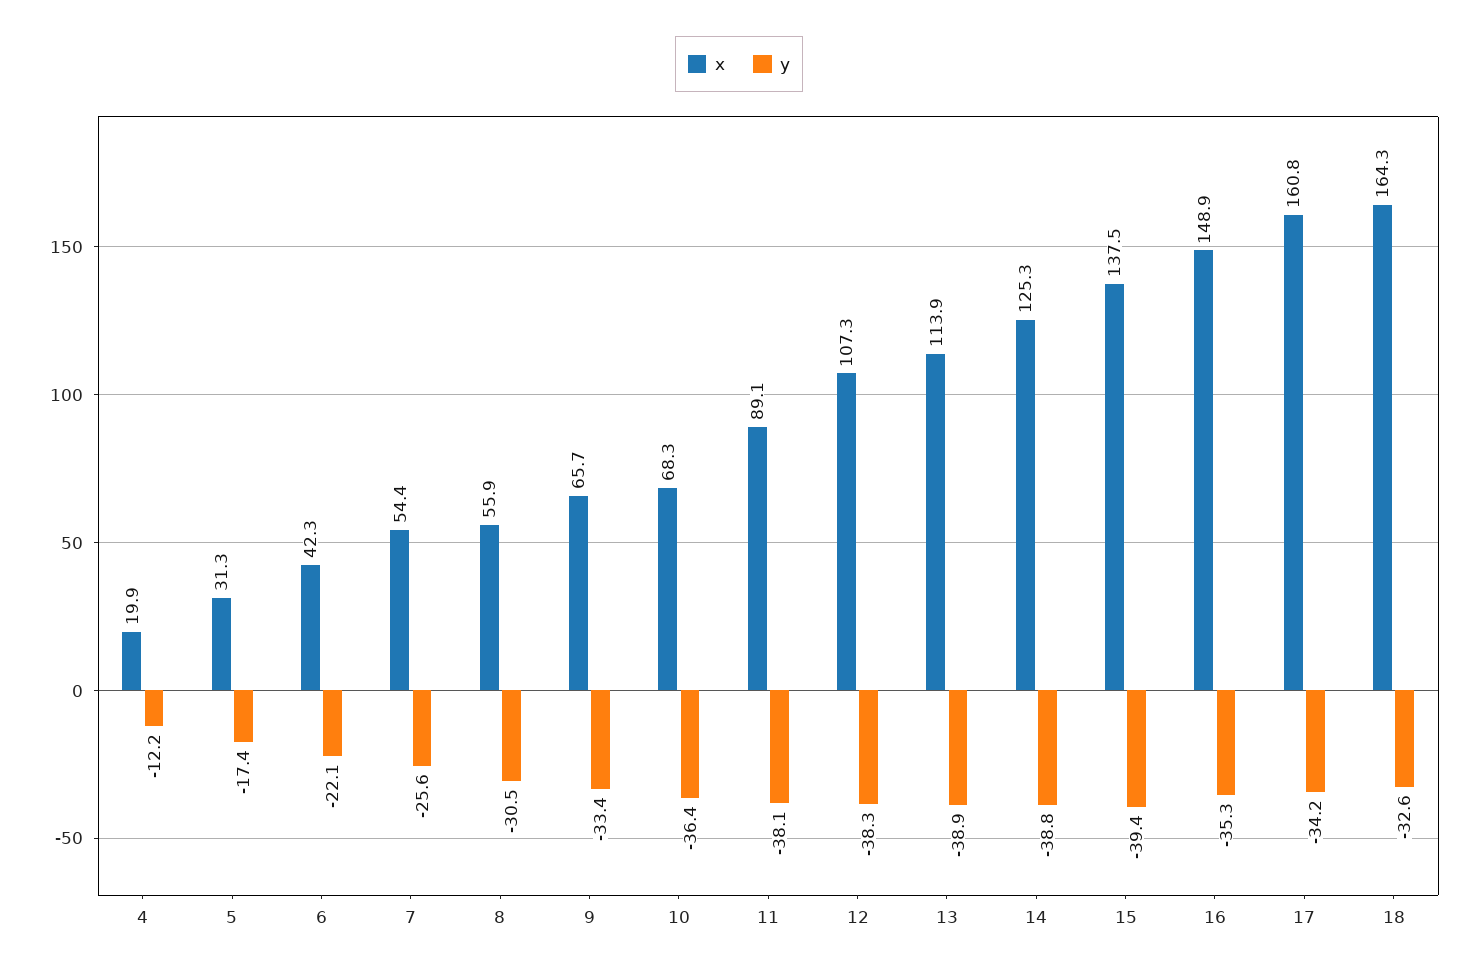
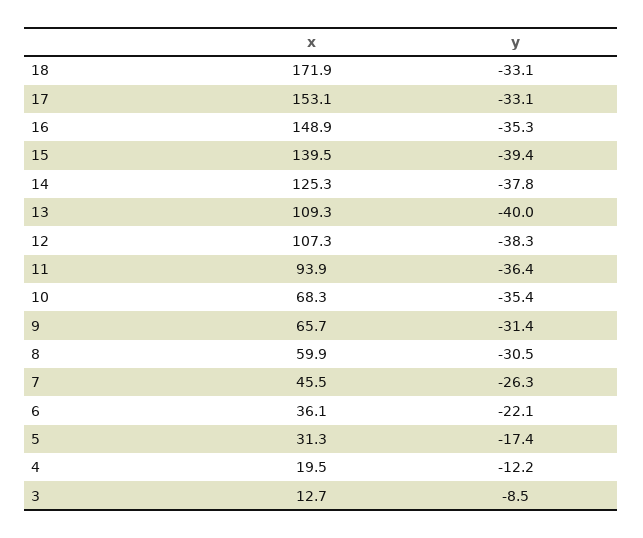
  {
    "x": {
-     "4": 19.9,
+     "4": 19.5,
      "5": 31.3,
-     "6": 42.3,
+     "6": 36.1,
-     "7": 54.4,
+     "7": 45.5,
-     "8": 55.9,
+     "8": 59.9,
      "9": 65.7,
      "10": 68.3,
-     "11": 89.1,
+     "11": 93.9,
      "12": 107.3,
-     "13": 113.9,
+     "13": 109.3,
      "14": 125.3,
-     "15": 137.5,
+     "15": 139.5,
      "16": 148.9,
-     "17": 160.8,
+     "17": 153.1,
-     "18": 164.3
+     "18": 171.9,
+     "3": 12.7
    },
    "y": {
      "4": -12.2,
      "5": -17.4,
      "6": -22.1,
-     "7": -25.6,
+     "7": -26.3,
      "8": -30.5,
-     "9": -33.4,
+     "9": -31.4,
-     "10": -36.4,
+     "10": -35.4,
-     "11": -38.1,
+     "11": -36.4,
      "12": -38.3,
-     "13": -38.9,
+     "13": -40,
-     "14": -38.8,
+     "14": -37.8,
      "15": -39.4,
      "16": -35.3,
-     "17": -34.2,
+     "17": -33.1,
-     "18": -32.6
+     "18": -33.1,
+     "3": -8.5
    }
  }

